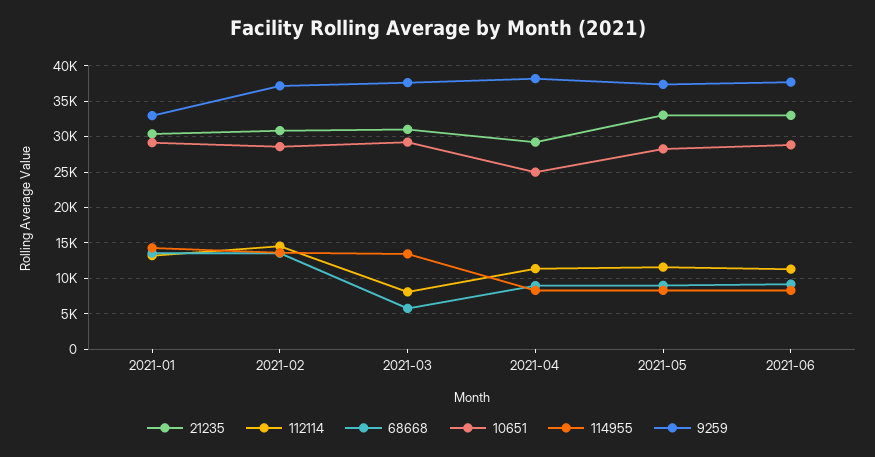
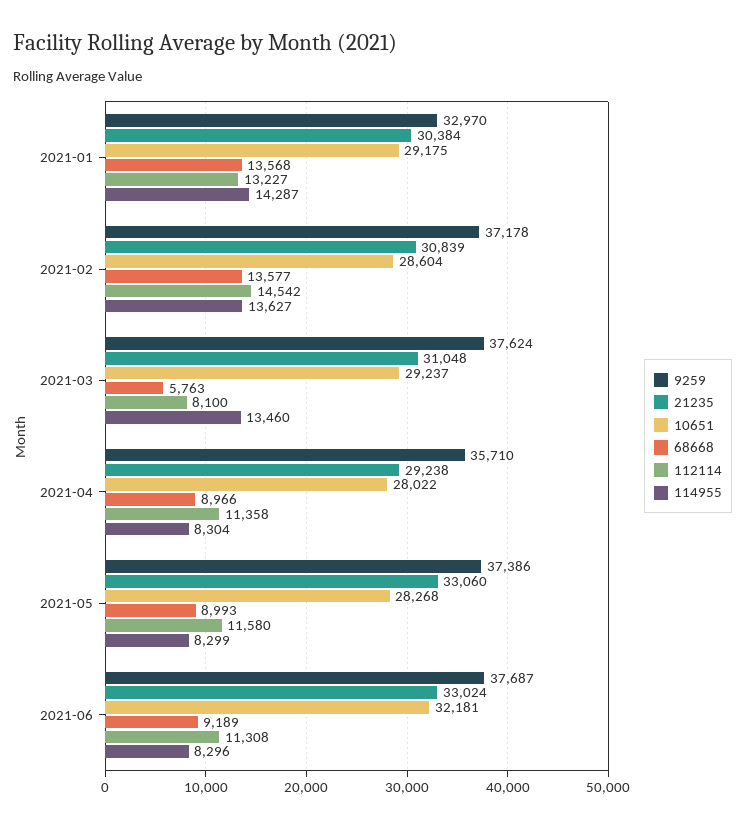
  {
    "21235": {
      "2021-01": 30384,
      "2021-02": 30839,
      "2021-03": 31048,
      "2021-04": 29238,
      "2021-05": 33060,
      "2021-06": 33024
    },
    "112114": {
      "2021-01": 13227,
      "2021-02": 14542,
      "2021-03": 8100,
      "2021-04": 11358,
      "2021-05": 11580,
      "2021-06": 11308
    },
    "68668": {
      "2021-01": 13568,
      "2021-02": 13577,
      "2021-03": 5763,
      "2021-04": 8966,
      "2021-05": 8993,
      "2021-06": 9189
    },
    "10651": {
      "2021-01": 29175,
      "2021-02": 28604,
      "2021-03": 29237,
-     "2021-04": 25000,
+     "2021-04": 28022,
      "2021-05": 28268,
-     "2021-06": 29000
+     "2021-06": 32181
    },
    "114955": {
      "2021-01": 14287,
      "2021-02": 13627,
      "2021-03": 13460,
      "2021-04": 8304,
      "2021-05": 8299,
      "2021-06": 8296
    },
    "9259": {
      "2021-01": 32970,
      "2021-02": 37178,
      "2021-03": 37624,
-     "2021-04": 38000,
+     "2021-04": 35710,
      "2021-05": 37386,
      "2021-06": 37687
    }
  }

